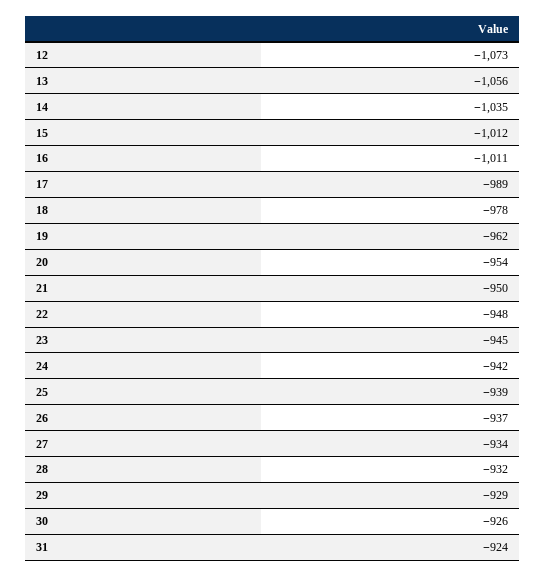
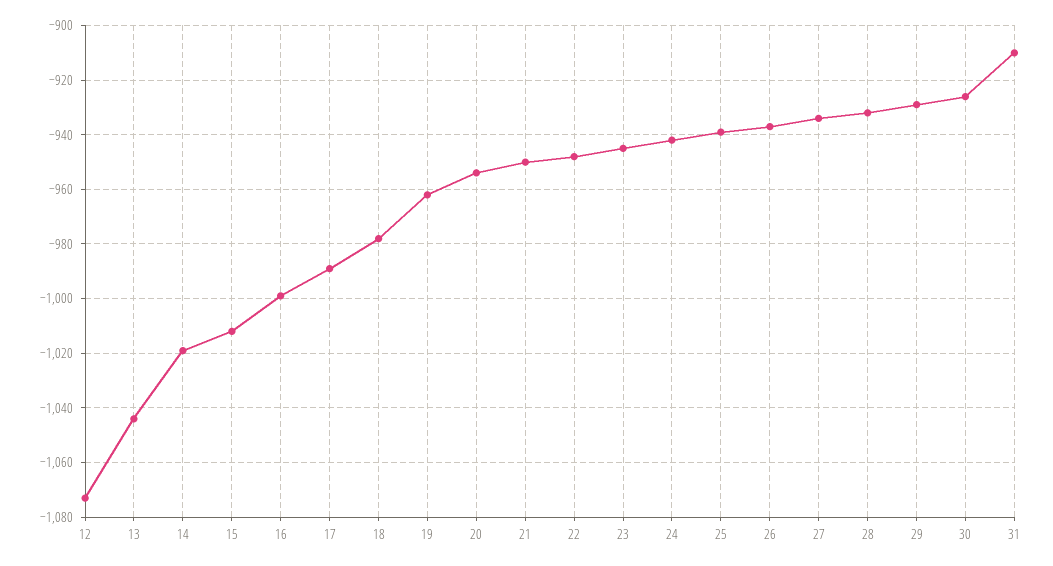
  {
    "12": -1073,
-   "13": -1056,
+   "13": -1045,
-   "14": -1035,
+   "14": -1020,
    "15": -1012,
-   "16": -1011,
+   "16": -1000,
    "17": -989,
    "18": -978,
    "19": -962,
    "20": -954,
    "21": -950,
    "22": -948,
    "23": -945,
    "24": -942,
    "25": -939,
    "26": -937,
    "27": -934,
    "28": -932,
    "29": -929,
    "30": -926,
-   "31": -924
+   "31": -910
  }

